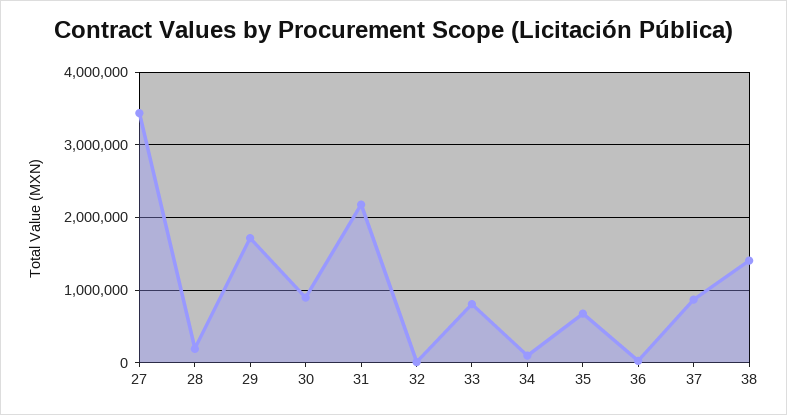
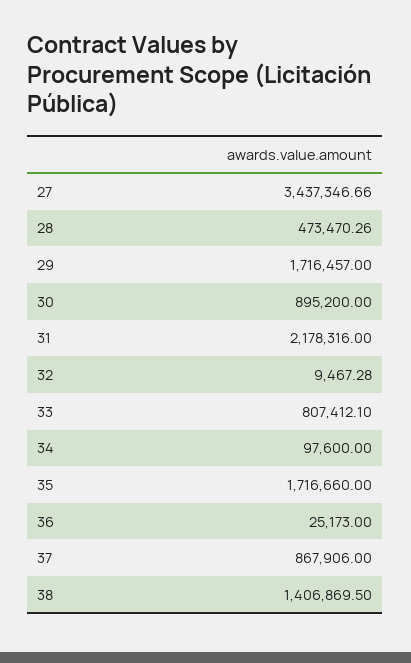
  {
    "27": 3437346.66,
-   "28": 200000,
+   "28": 473470.26,
    "29": 1716457,
    "30": 895200,
    "31": 2178316,
    "32": 9467.28,
    "33": 807412.1,
    "34": 97600,
-   "35": 700000,
+   "35": 1716660,
    "36": 25173,
    "37": 867906,
    "38": 1406869.5
  }

